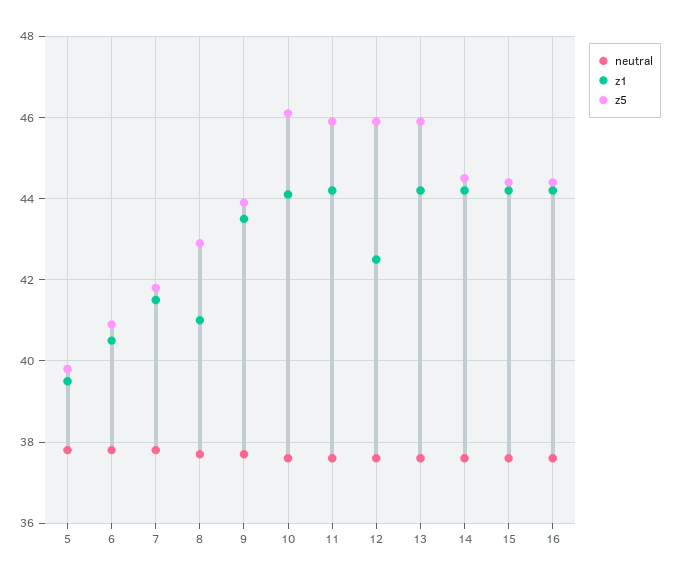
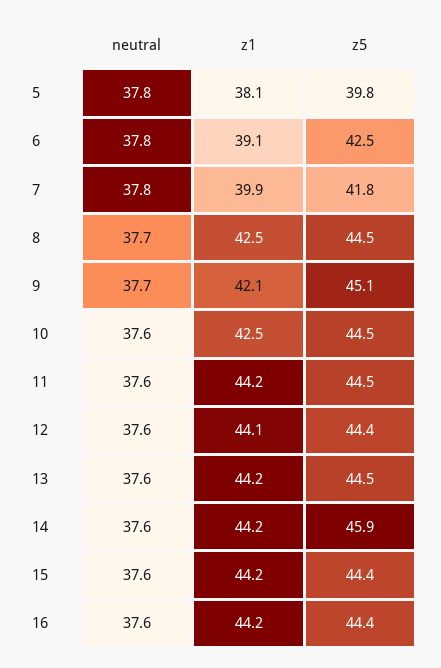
  {
    "neutral": {
      "5": 37.8,
      "6": 37.8,
      "7": 37.8,
      "8": 37.7,
      "9": 37.7,
      "10": 37.6,
      "11": 37.6,
      "12": 37.6,
      "13": 37.6,
      "14": 37.6,
      "15": 37.6,
      "16": 37.6
    },
    "z1": {
-     "5": 39.5,
+     "5": 38.1,
-     "6": 40.5,
+     "6": 39.1,
-     "7": 41.5,
+     "7": 39.9,
-     "8": 41,
+     "8": 42.5,
-     "9": 43.5,
+     "9": 42.1,
-     "10": 44,
+     "10": 42.5,
      "11": 44.2,
-     "12": 42.5,
+     "12": 44.1,
      "13": 44.2,
      "14": 44.2,
      "15": 44.2,
      "16": 44.2
    },
    "z5": {
      "5": 39.8,
-     "6": 41,
+     "6": 42.5,
      "7": 41.8,
-     "8": 43,
+     "8": 44.5,
-     "9": 44,
+     "9": 45.1,
-     "10": 46,
+     "10": 44.5,
-     "11": 46,
+     "11": 44.5,
-     "12": 46,
+     "12": 44.4,
-     "13": 46,
+     "13": 44.5,
-     "14": 44.5,
+     "14": 45.9,
      "15": 44.4,
      "16": 44.4
    }
  }

